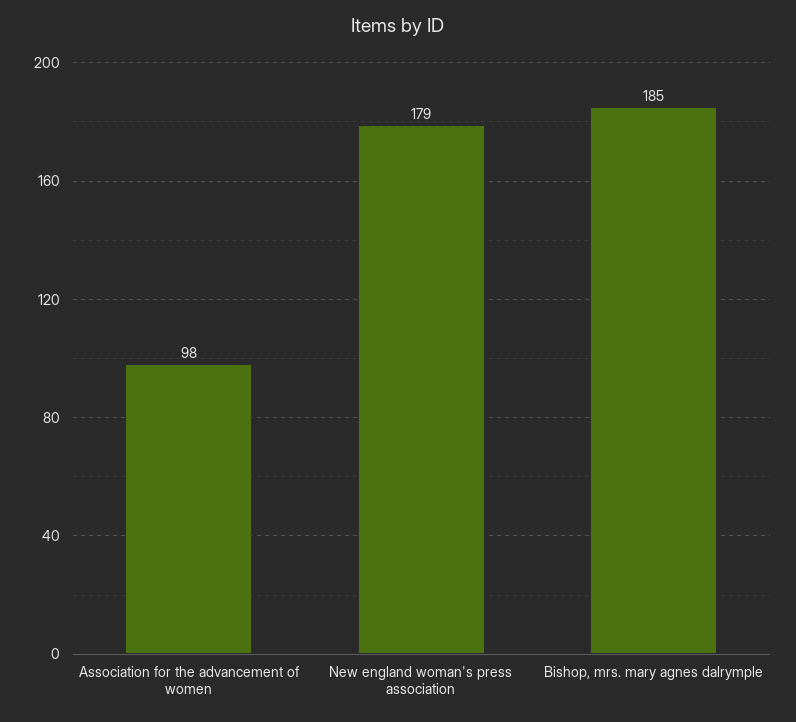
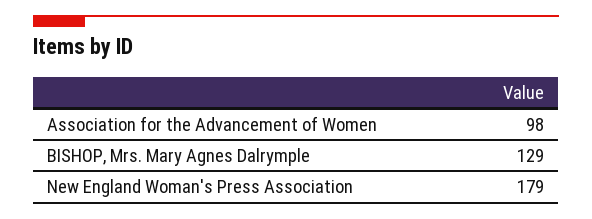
  {
    "Association for the advancement of women": 98,
    "New england woman's press association": 179,
-   "Bishop, mrs. mary agnes dalrymple": 185
+   "Bishop, mrs. mary agnes dalrymple": 129
  }

